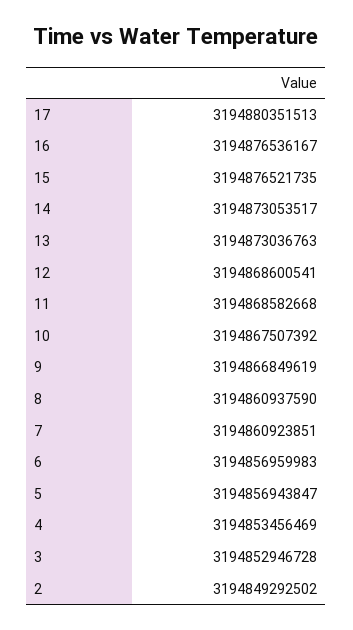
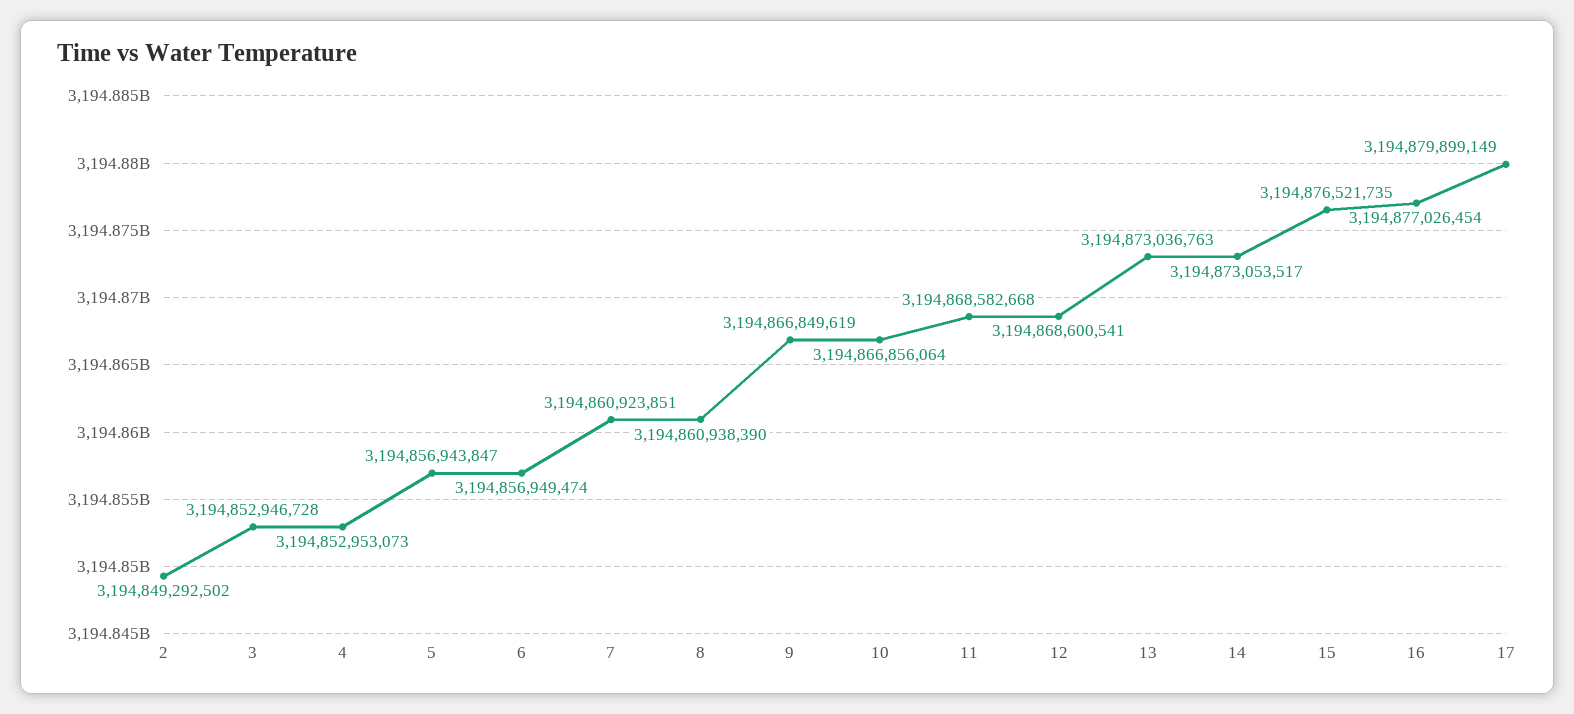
  {
-   "17": 3194880351513,
+   "17": 3194879899149,
-   "16": 3194876536167,
+   "16": 3194877026454,
    "15": 3194876521735,
    "14": 3194873053517,
    "13": 3194873036763,
    "12": 3194868600541,
    "11": 3194868582668,
-   "10": 3194867507392,
+   "10": 3194866856064,
    "9": 3194866849619,
-   "8": 3194860937590,
+   "8": 3194860938390,
    "7": 3194860923851,
-   "6": 3194856959983,
+   "6": 3194856949474,
    "5": 3194856943847,
-   "4": 3194853456469,
+   "4": 3194852953073,
    "3": 3194852946728,
    "2": 3194849292502
  }

